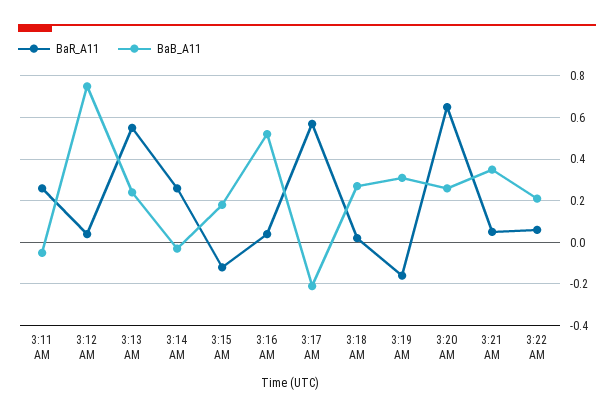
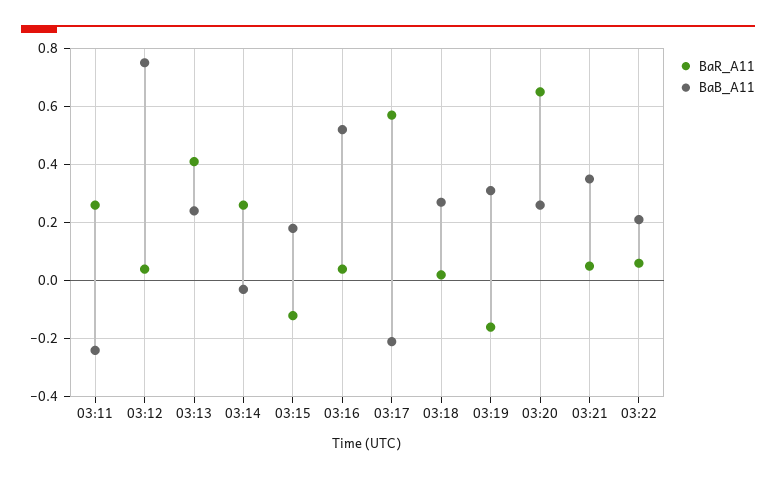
  {
    "BaR_A11": {
      "3:11 AM": 0.25,
      "3:12 AM": 0.05,
-     "3:13 AM": 0.55,
+     "3:13 AM": 0.4,
      "3:14 AM": 0.25,
      "3:15 AM": -0.1,
      "3:16 AM": 0.05,
      "3:17 AM": 0.55,
      "3:18 AM": 0,
      "3:19 AM": -0.15,
      "3:20 AM": 0.65,
      "3:21 AM": 0.05,
      "3:22 AM": 0.05
    },
    "BaB_A11": {
-     "3:11 AM": -0.05,
+     "3:11 AM": -0.25,
      "3:12 AM": 0.75,
      "3:13 AM": 0.25,
      "3:14 AM": -0.05,
      "3:15 AM": 0.2,
      "3:16 AM": 0.5,
      "3:17 AM": -0.2,
      "3:18 AM": 0.25,
      "3:19 AM": 0.3,
      "3:20 AM": 0.25,
      "3:21 AM": 0.35,
      "3:22 AM": 0.2
    }
  }

